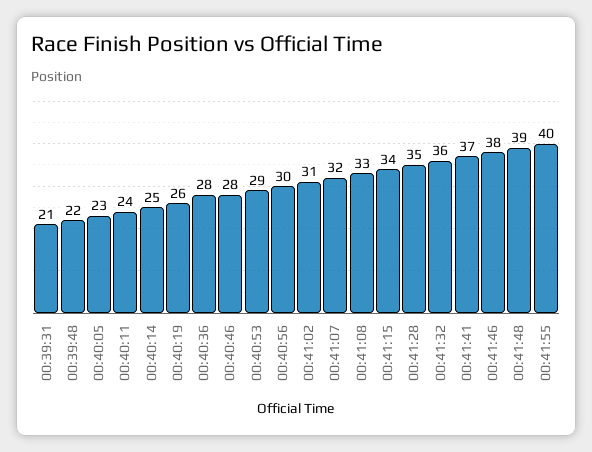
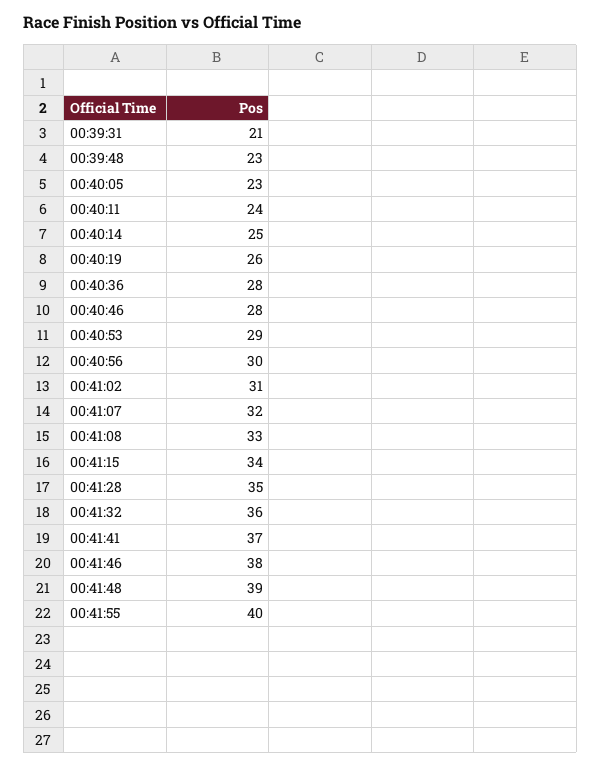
  {
    "00:39:31": 21,
-   "00:39:48": 22,
+   "00:39:48": 23,
    "00:40:05": 23,
    "00:40:11": 24,
    "00:40:14": 25,
    "00:40:19": 26,
    "00:40:36": 28,
    "00:40:46": 28,
    "00:40:53": 29,
    "00:40:56": 30,
    "00:41:02": 31,
    "00:41:07": 32,
    "00:41:08": 33,
    "00:41:15": 34,
    "00:41:28": 35,
    "00:41:32": 36,
    "00:41:41": 37,
    "00:41:46": 38,
    "00:41:48": 39,
    "00:41:55": 40
  }

